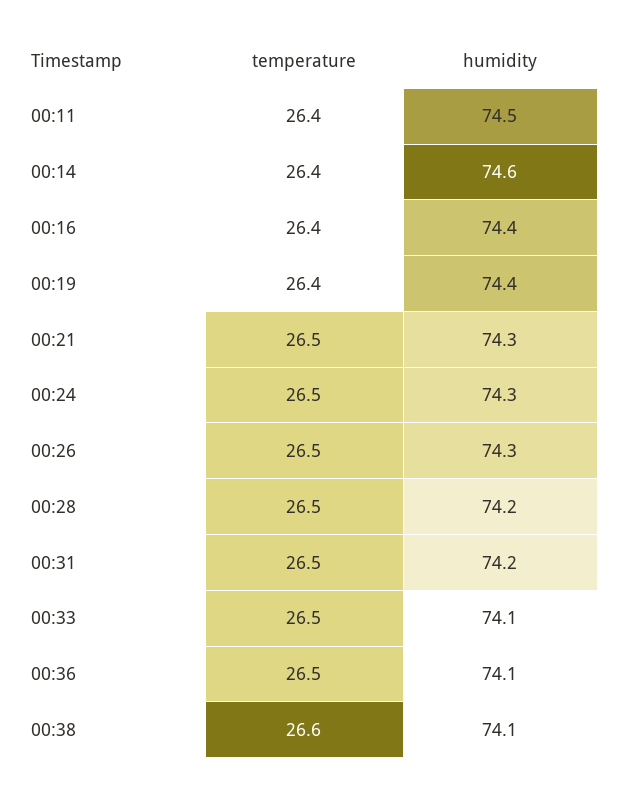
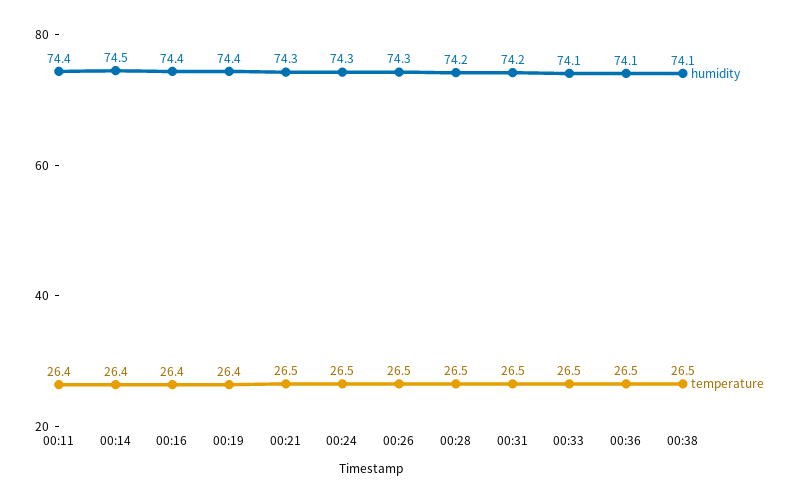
  {
    "temperature": {
      "00:11": 26.4,
      "00:14": 26.4,
      "00:16": 26.4,
      "00:19": 26.4,
      "00:21": 26.5,
      "00:24": 26.5,
      "00:26": 26.5,
      "00:28": 26.5,
      "00:31": 26.5,
      "00:33": 26.5,
      "00:36": 26.5,
-     "00:38": 26.6
+     "00:38": 26.5
    },
    "humidity": {
-     "00:11": 74.5,
+     "00:11": 74.4,
-     "00:14": 74.6,
+     "00:14": 74.5,
      "00:16": 74.4,
      "00:19": 74.4,
      "00:21": 74.3,
      "00:24": 74.3,
      "00:26": 74.3,
      "00:28": 74.2,
      "00:31": 74.2,
      "00:33": 74.1,
      "00:36": 74.1,
      "00:38": 74.1
    }
  }

